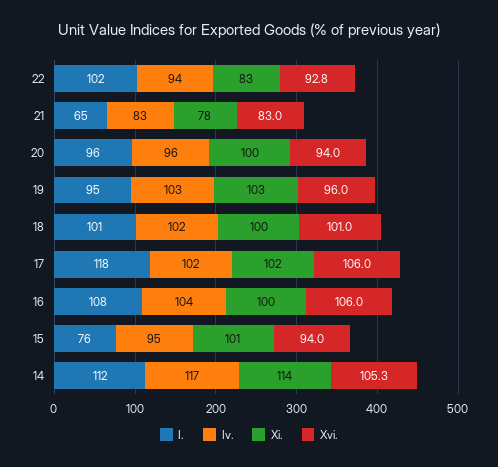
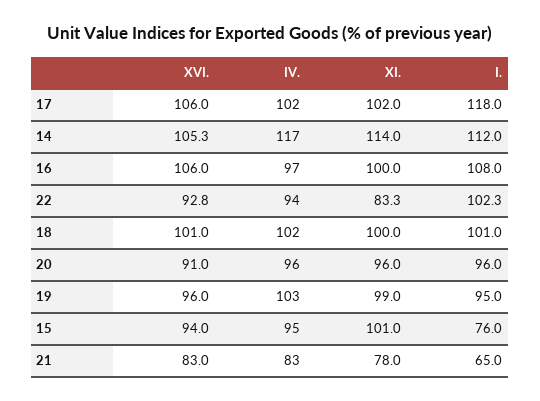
  {
    "I.": {
      "22": 102.3,
      "21": 65,
      "20": 96,
      "19": 95,
      "18": 101,
      "17": 118,
      "16": 108,
      "15": 76,
      "14": 112
    },
    "Iv.": {
      "22": 94,
      "21": 83,
      "20": 96,
      "19": 103,
      "18": 102,
      "17": 102,
-     "16": 104,
+     "16": 97,
      "15": 95,
      "14": 117
    },
    "Xi.": {
      "22": 83.3,
      "21": 78,
-     "20": 100,
+     "20": 96,
-     "19": 103,
+     "19": 99,
      "18": 100,
      "17": 102,
      "16": 100,
      "15": 101,
      "14": 114
    },
    "Xvi.": {
      "22": 92.8,
      "21": 83,
-     "20": 94,
+     "20": 91,
      "19": 96,
      "18": 101,
      "17": 106,
      "16": 106,
      "15": 94,
      "14": 105.3
    }
  }

